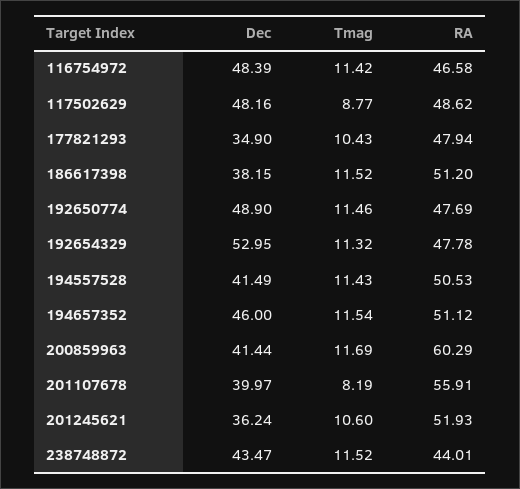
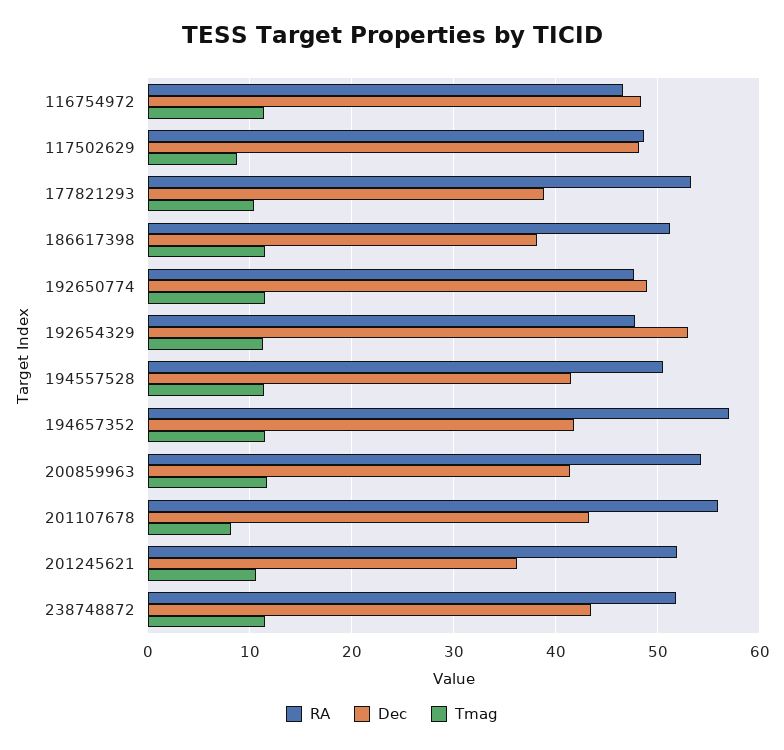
  {
    "Dec": {
      "116754972": 48.39,
      "117502629": 48.16,
-     "177821293": 34.9,
+     "177821293": 39,
      "186617398": 38.15,
      "192650774": 48.9,
      "192654329": 52.95,
      "194557528": 41.49,
-     "194657352": 46,
+     "194657352": 42,
      "200859963": 41.44,
-     "201107678": 39.97,
+     "201107678": 43,
      "201245621": 36.24,
      "238748872": 43.47
    },
    "Tmag": {
      "116754972": 11.42,
      "117502629": 8.77,
      "177821293": 10.43,
      "186617398": 11.52,
      "192650774": 11.46,
      "192654329": 11.32,
      "194557528": 11.43,
      "194657352": 11.54,
      "200859963": 11.69,
      "201107678": 8.19,
      "201245621": 10.6,
      "238748872": 11.52
    },
    "RA": {
      "116754972": 46.58,
      "117502629": 48.62,
-     "177821293": 47.94,
+     "177821293": 53,
      "186617398": 51.2,
      "192650774": 47.69,
      "192654329": 47.78,
      "194557528": 50.53,
-     "194657352": 51.12,
+     "194657352": 57,
-     "200859963": 60.29,
+     "200859963": 54,
      "201107678": 55.91,
      "201245621": 51.93,
-     "238748872": 44.01
+     "238748872": 52
    }
  }

